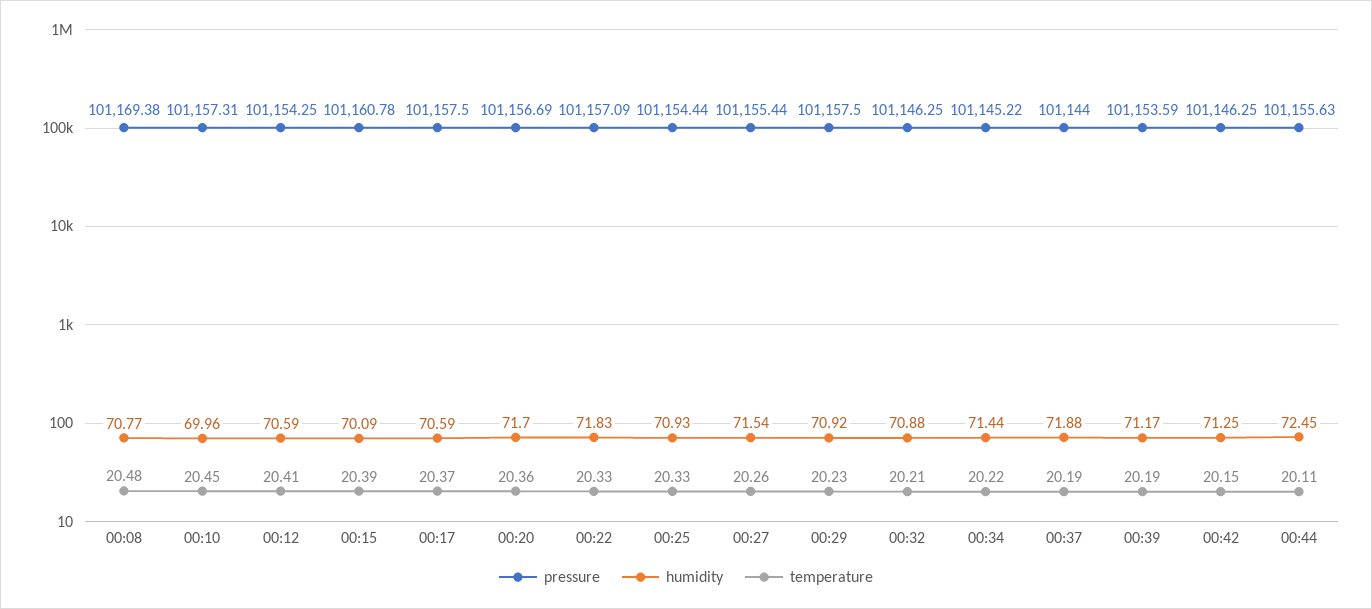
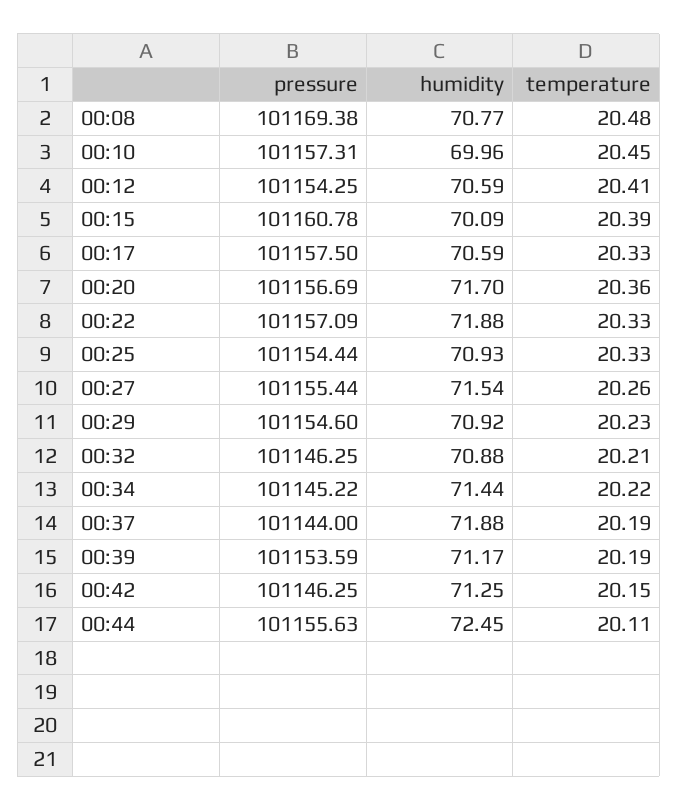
  {
    "pressure": {
      "00:08": 101169.38,
      "00:10": 101157.31,
      "00:12": 101154.25,
      "00:15": 101160.78,
      "00:17": 101157.5,
      "00:20": 101156.69,
      "00:22": 101157.09,
      "00:25": 101154.44,
      "00:27": 101155.44,
-     "00:29": 101157.5,
+     "00:29": 101154.6,
      "00:32": 101146.25,
      "00:34": 101145.22,
      "00:37": 101144,
      "00:39": 101153.59,
      "00:42": 101146.25,
      "00:44": 101155.63
    },
    "humidity": {
      "00:08": 70.77,
      "00:10": 69.96,
      "00:12": 70.59,
      "00:15": 70.09,
      "00:17": 70.59,
      "00:20": 71.7,
-     "00:22": 71.83,
+     "00:22": 71.88,
      "00:25": 70.93,
      "00:27": 71.54,
      "00:29": 70.92,
      "00:32": 70.88,
      "00:34": 71.44,
      "00:37": 71.88,
      "00:39": 71.17,
      "00:42": 71.25,
      "00:44": 72.45
    },
    "temperature": {
      "00:08": 20.48,
      "00:10": 20.45,
      "00:12": 20.41,
      "00:15": 20.39,
-     "00:17": 20.37,
+     "00:17": 20.33,
      "00:20": 20.36,
      "00:22": 20.33,
      "00:25": 20.33,
      "00:27": 20.26,
      "00:29": 20.23,
      "00:32": 20.21,
      "00:34": 20.22,
      "00:37": 20.19,
      "00:39": 20.19,
      "00:42": 20.15,
      "00:44": 20.11
    }
  }

